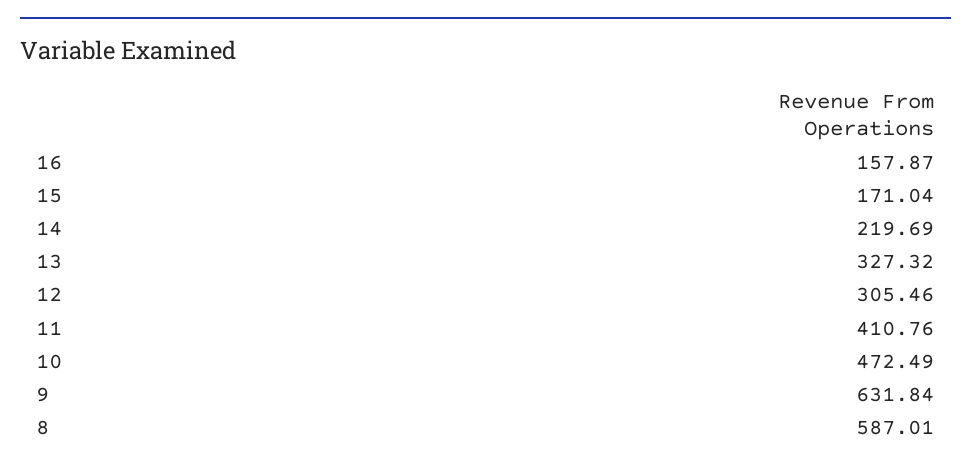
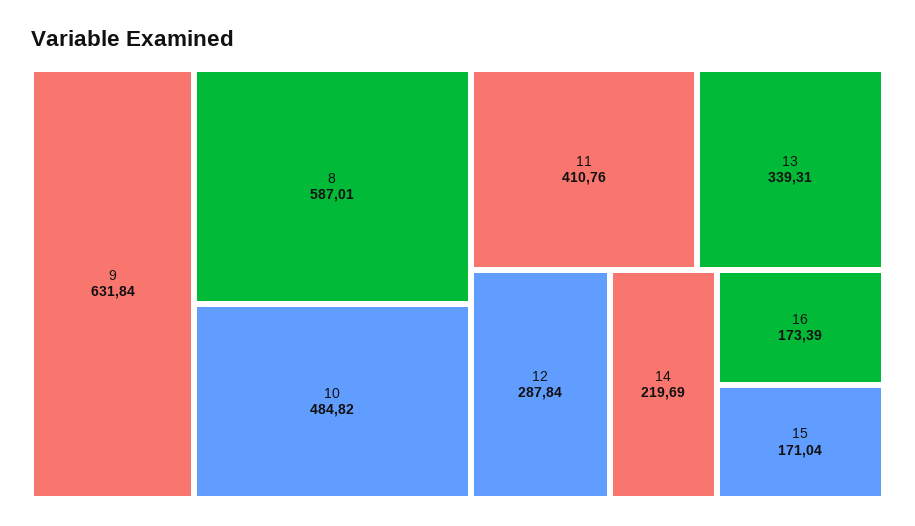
  {
-   "16": 157.87,
+   "16": 173.39,
    "15": 171.04,
    "14": 219.69,
-   "13": 327.32,
+   "13": 339.31,
-   "12": 305.46,
+   "12": 287.84,
    "11": 410.76,
-   "10": 472.49,
+   "10": 484.82,
    "9": 631.84,
    "8": 587.01
  }

